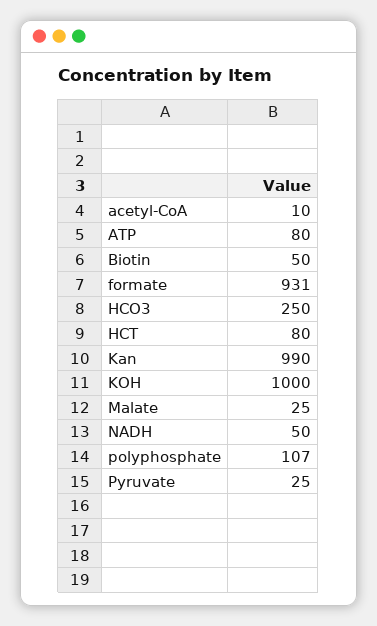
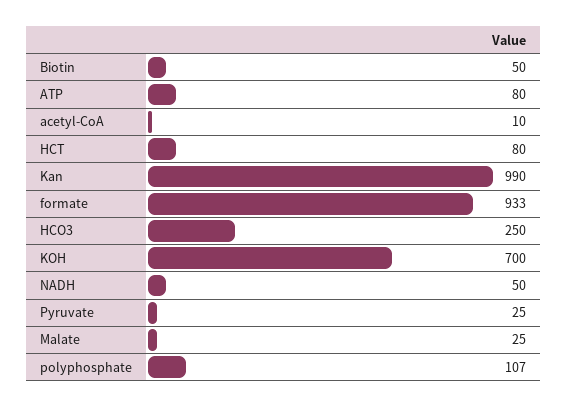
  {
    "acetyl-CoA": 10,
    "ATP": 80,
    "Biotin": 50,
-   "formate": 931,
+   "formate": 933,
    "HCO3": 250,
    "HCT": 80,
    "Kan": 990,
-   "KOH": 1000,
+   "KOH": 700,
    "Malate": 25,
    "NADH": 50,
    "polyphosphate": 107,
    "Pyruvate": 25
  }

